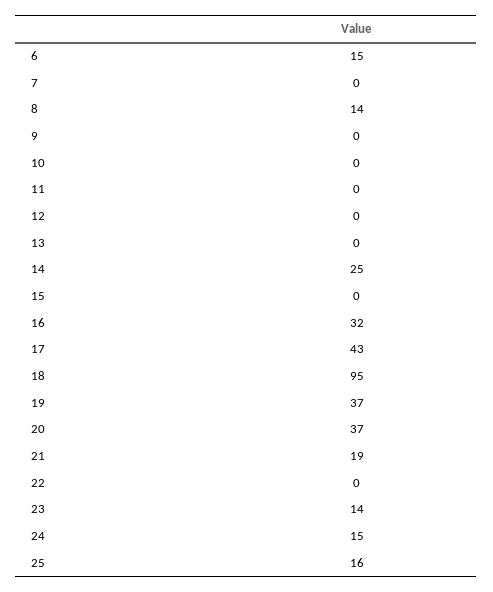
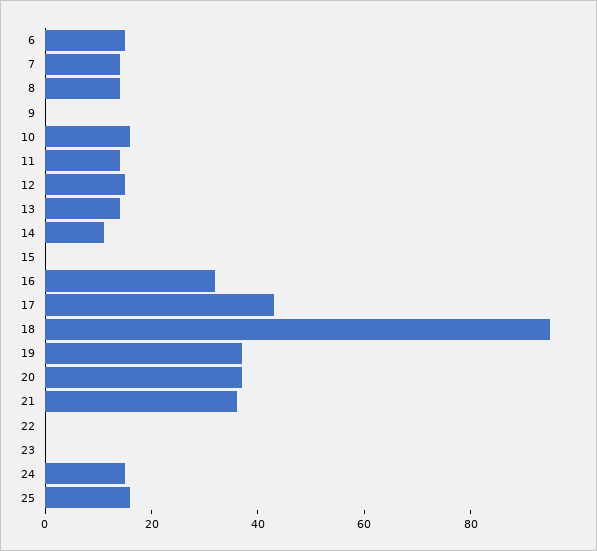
  {
    "6": 15,
-   "7": 0,
+   "7": 15,
    "8": 14,
    "9": 0,
-   "10": 0,
+   "10": 15,
-   "11": 0,
+   "11": 15,
-   "12": 0,
+   "12": 15,
-   "13": 0,
+   "13": 15,
-   "14": 25,
+   "14": 10,
    "15": 0,
    "16": 32,
    "17": 43,
    "18": 95,
    "19": 37,
    "20": 37,
-   "21": 19,
+   "21": 35,
    "22": 0,
-   "23": 14,
+   "23": 0,
    "24": 15,
    "25": 16
  }

